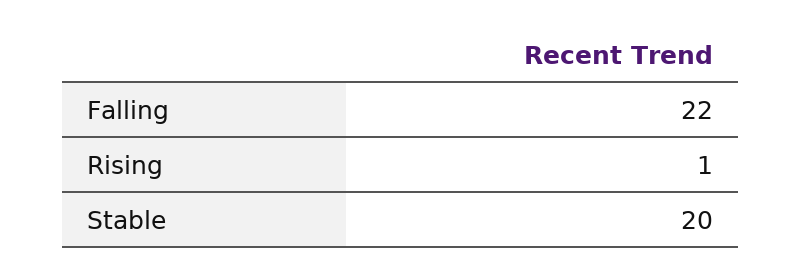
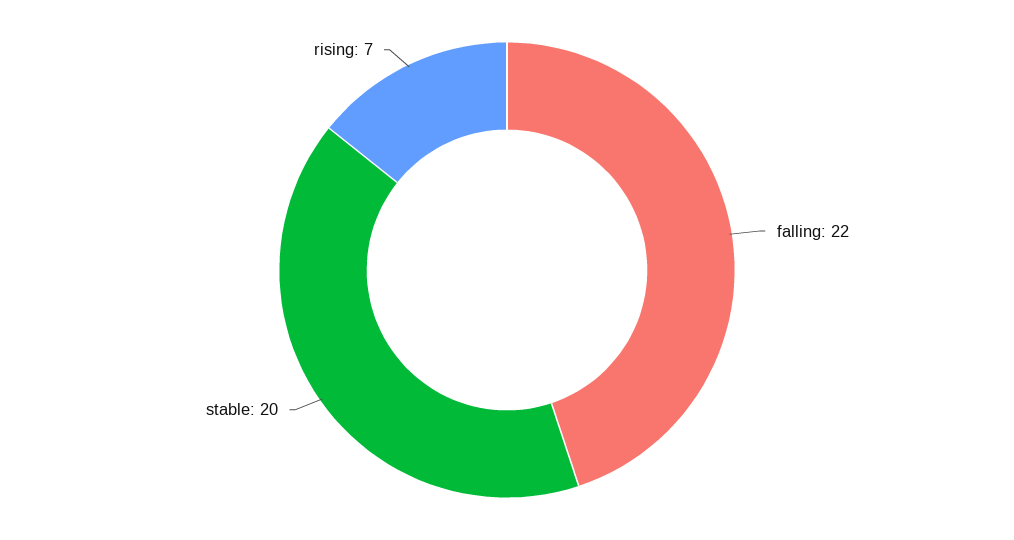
  {
    "Falling": 22,
-   "Rising": 1,
+   "Rising": 7,
    "Stable": 20
  }

